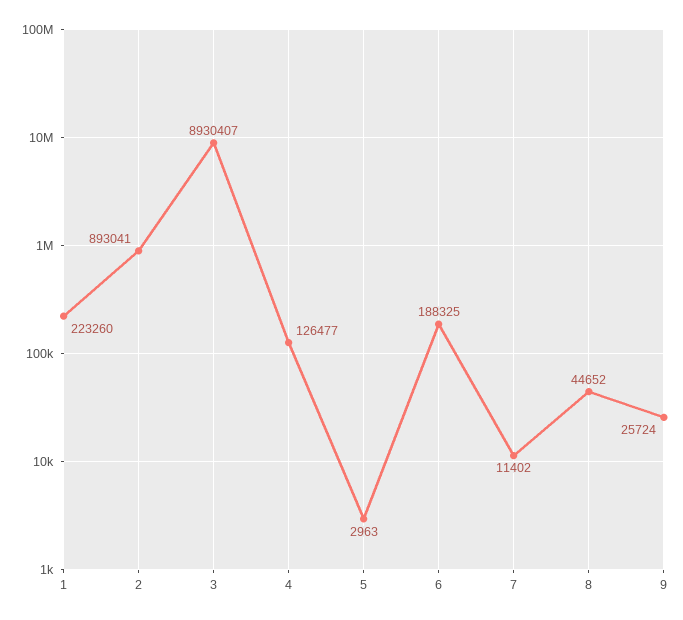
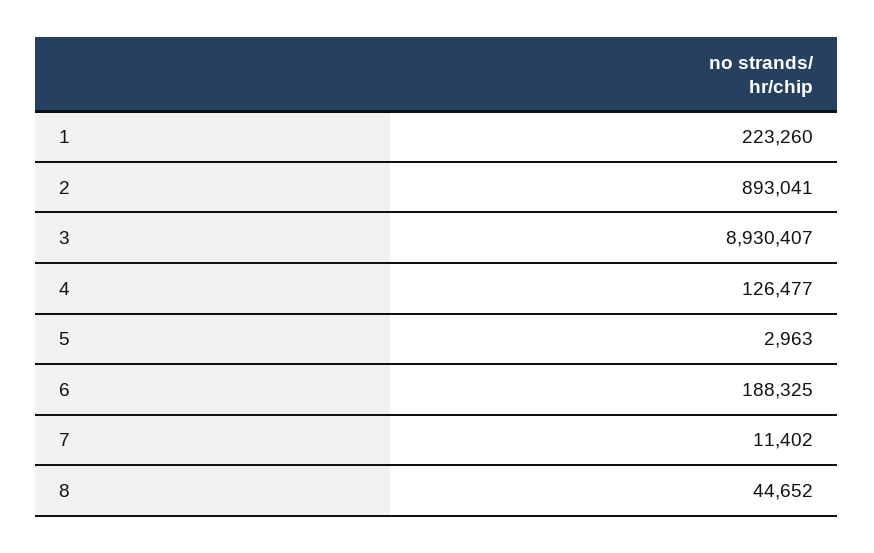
  {
    "1": 223260,
    "2": 893041,
    "3": 8930407,
    "4": 126477,
    "5": 2963,
    "6": 188325,
    "7": 11402,
-   "8": 44652,
+   "8": 44652
-   "9": 25724
  }

